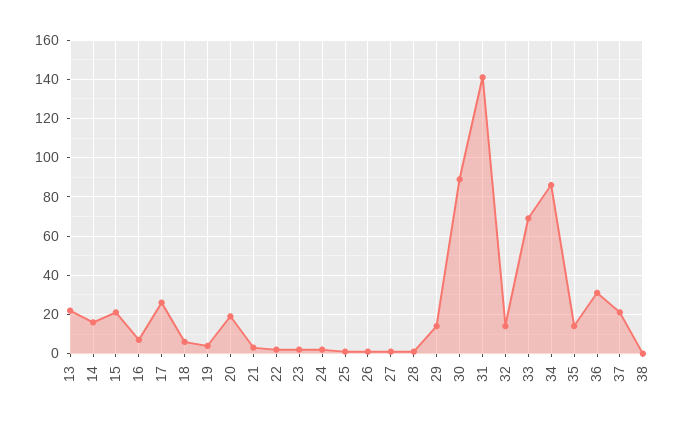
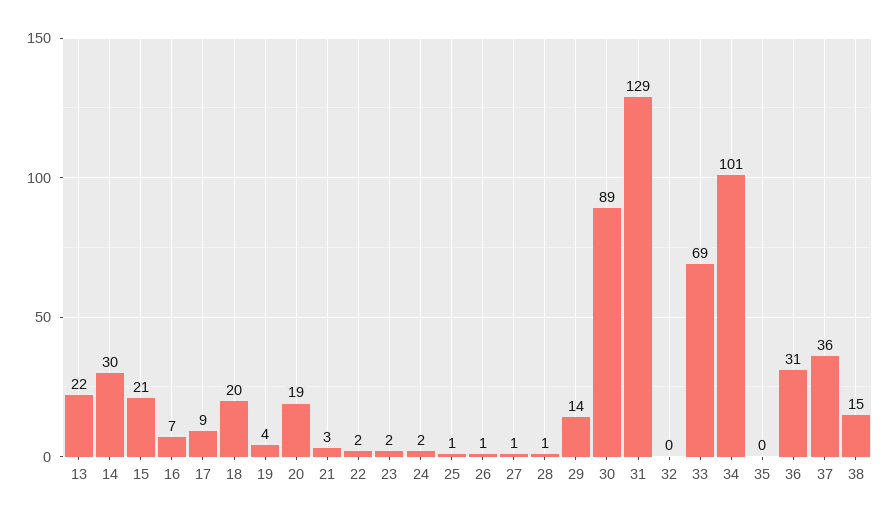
  {
    "13": 22,
-   "14": 15,
+   "14": 30,
    "15": 21,
    "16": 7,
-   "17": 25,
+   "17": 9,
-   "18": 5,
+   "18": 20,
    "19": 4,
    "20": 19,
    "21": 3,
    "22": 2,
    "23": 2,
    "24": 2,
    "25": 1,
    "26": 1,
    "27": 1,
    "28": 1,
    "29": 14,
    "30": 89,
-   "31": 140,
+   "31": 129,
-   "32": 15,
+   "32": 0,
    "33": 69,
-   "34": 85,
+   "34": 101,
-   "35": 15,
+   "35": 0,
    "36": 31,
-   "37": 20,
+   "37": 36,
-   "38": 0
+   "38": 15
  }

